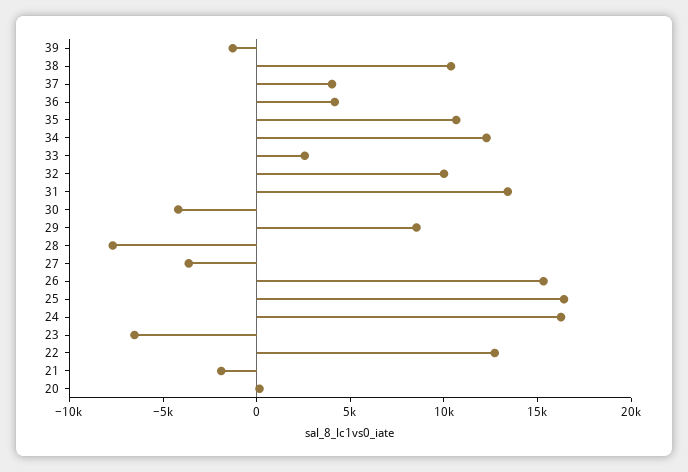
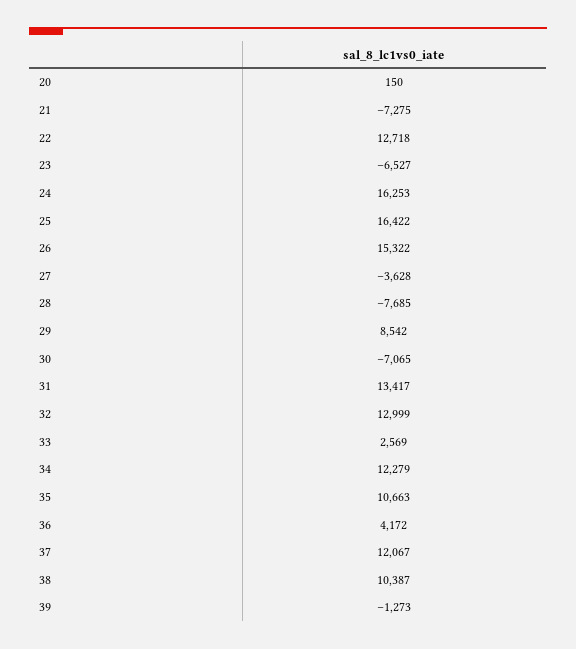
  {
    "39": -1273,
    "38": 10387,
-   "37": 4000,
+   "37": 12067,
    "36": 4172,
    "35": 10663,
    "34": 12279,
    "33": 2569,
-   "32": 10000,
+   "32": 12999,
    "31": 13417,
-   "30": -4000,
+   "30": -7065,
    "29": 8542,
    "28": -7685,
    "27": -3628,
    "26": 15322,
    "25": 16422,
    "24": 16253,
    "23": -6527,
    "22": 12718,
-   "21": -2000,
+   "21": -7275,
    "20": 150
  }

